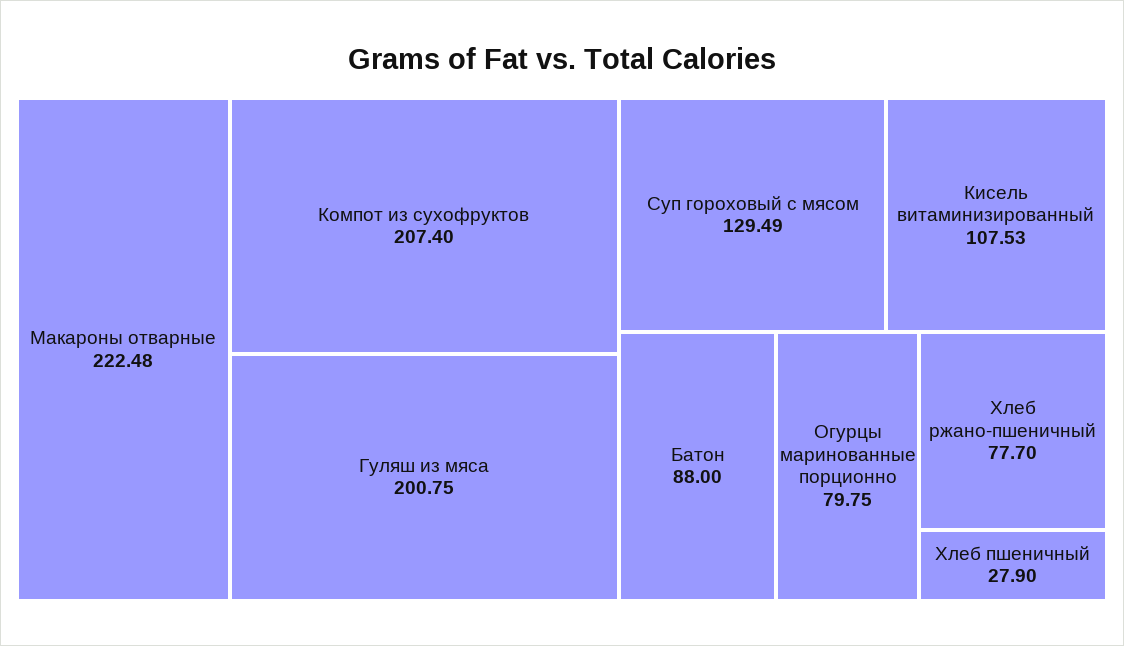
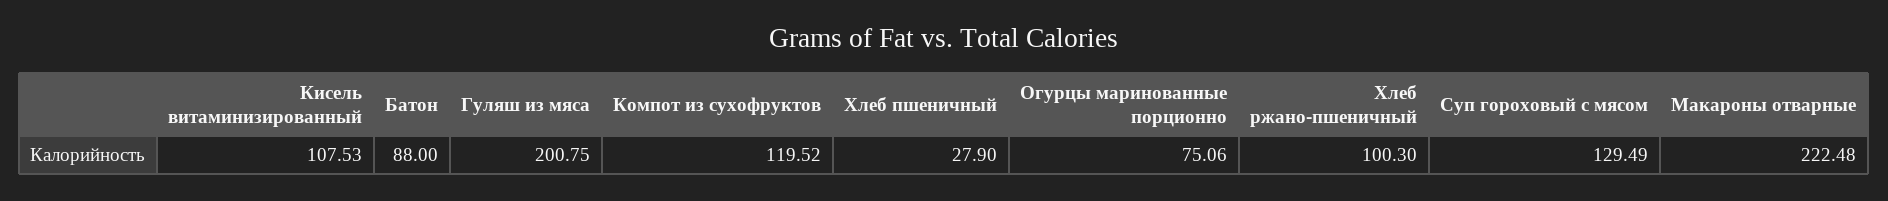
  {
    "Макароны отварные": 222.48,
-   "Компот из сухофруктов": 207.4,
+   "Компот из сухофруктов": 119.52,
    "Гуляш из мяса": 200.75,
    "Суп гороховый с мясом": 129.49,
    "Кисель витаминизированный": 107.53,
    "Батон": 88,
-   "Огурцы маринованные порционно": 79.75,
+   "Огурцы маринованные порционно": 75.06,
-   "Хлеб ржано-пшеничный": 77.7,
+   "Хлеб ржано-пшеничный": 100.3,
    "Хлеб пшеничный": 27.9
  }

